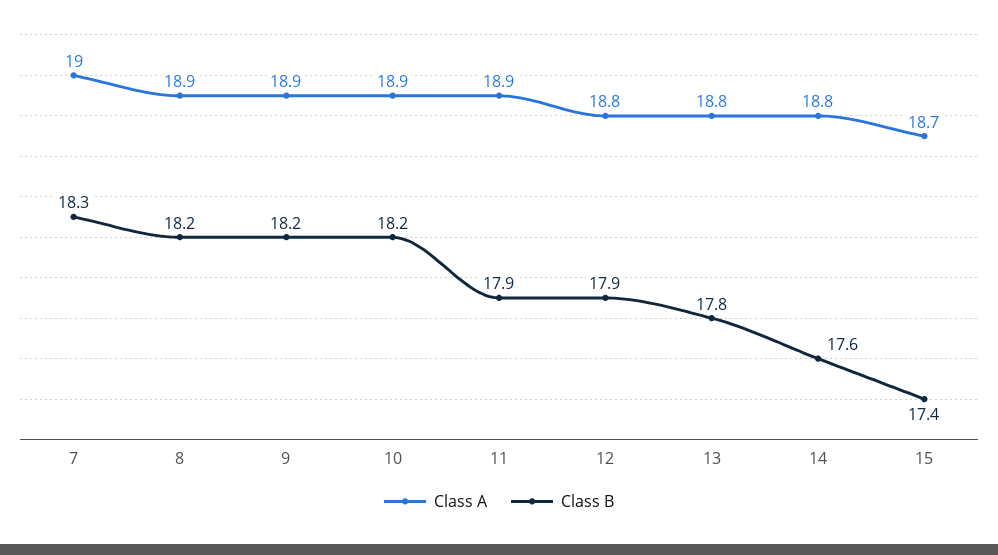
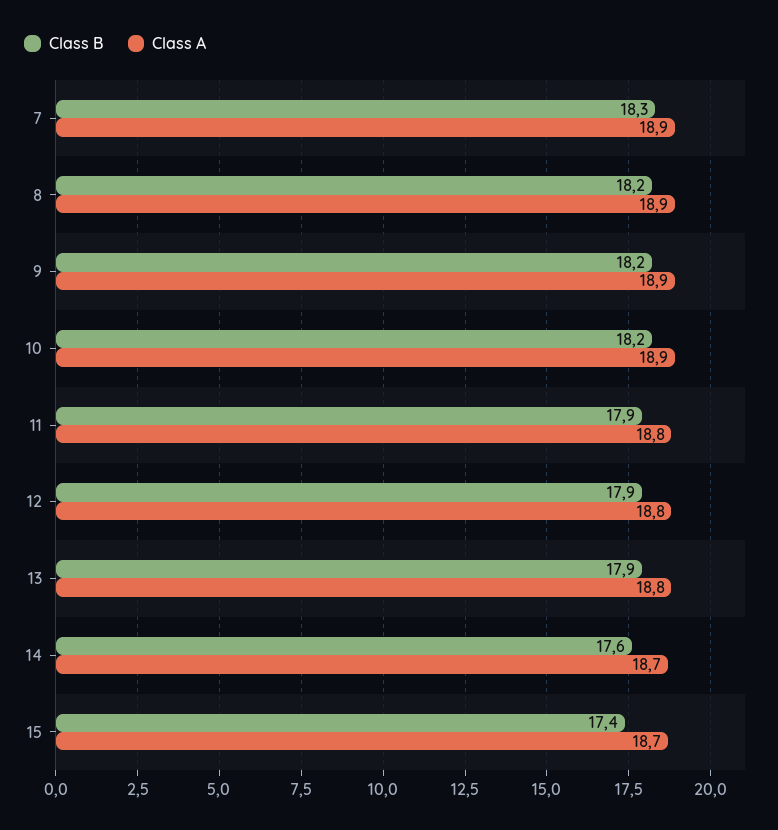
  {
    "Class A": {
-     "7": 19,
+     "7": 18.9,
      "8": 18.9,
      "9": 18.9,
      "10": 18.9,
-     "11": 18.9,
+     "11": 18.8,
      "12": 18.8,
      "13": 18.8,
-     "14": 18.8,
+     "14": 18.7,
      "15": 18.7
    },
    "Class B": {
      "7": 18.3,
      "8": 18.2,
      "9": 18.2,
      "10": 18.2,
      "11": 17.9,
      "12": 17.9,
-     "13": 17.8,
+     "13": 17.9,
      "14": 17.6,
      "15": 17.4
    }
  }

